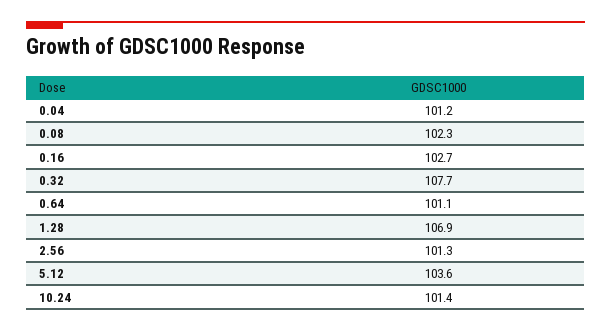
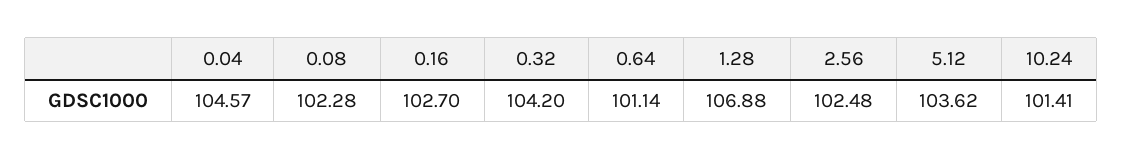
  {
-   "0.04": 101.2,
+   "0.04": 104.57,
    "0.08": 102.28,
    "0.16": 102.7,
-   "0.32": 107.7,
+   "0.32": 104.2,
    "0.64": 101.14,
    "1.28": 106.88,
-   "2.56": 101.3,
+   "2.56": 102.48,
    "5.12": 103.62,
    "10.24": 101.41
  }

